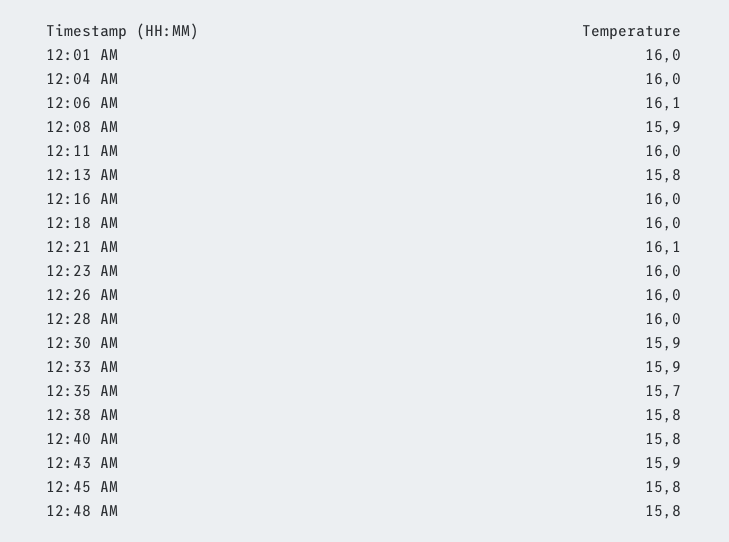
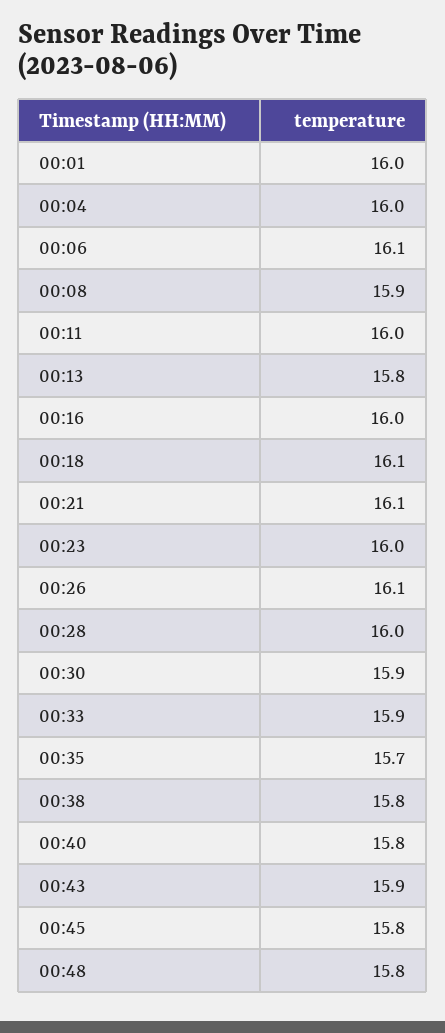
  {
    "12:01 AM": 16,
    "12:04 AM": 16,
    "12:06 AM": 16.1,
    "12:08 AM": 15.9,
    "12:11 AM": 16,
    "12:13 AM": 15.8,
    "12:16 AM": 16,
-   "12:18 AM": 16,
+   "12:18 AM": 16.1,
    "12:21 AM": 16.1,
    "12:23 AM": 16,
-   "12:26 AM": 16,
+   "12:26 AM": 16.1,
    "12:28 AM": 16,
    "12:30 AM": 15.9,
    "12:33 AM": 15.9,
    "12:35 AM": 15.7,
    "12:38 AM": 15.8,
    "12:40 AM": 15.8,
    "12:43 AM": 15.9,
    "12:45 AM": 15.8,
    "12:48 AM": 15.8
  }

